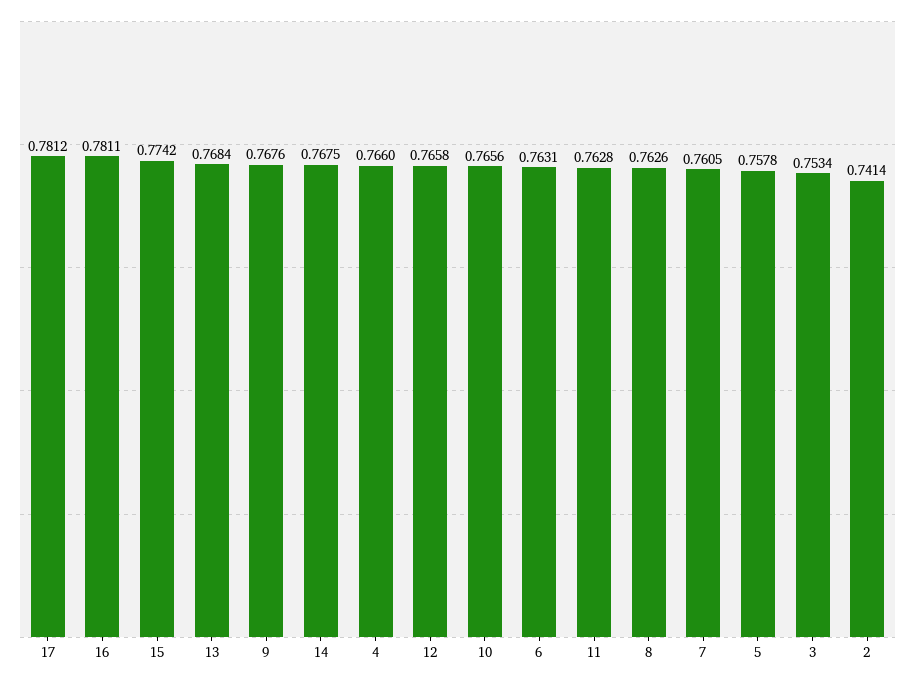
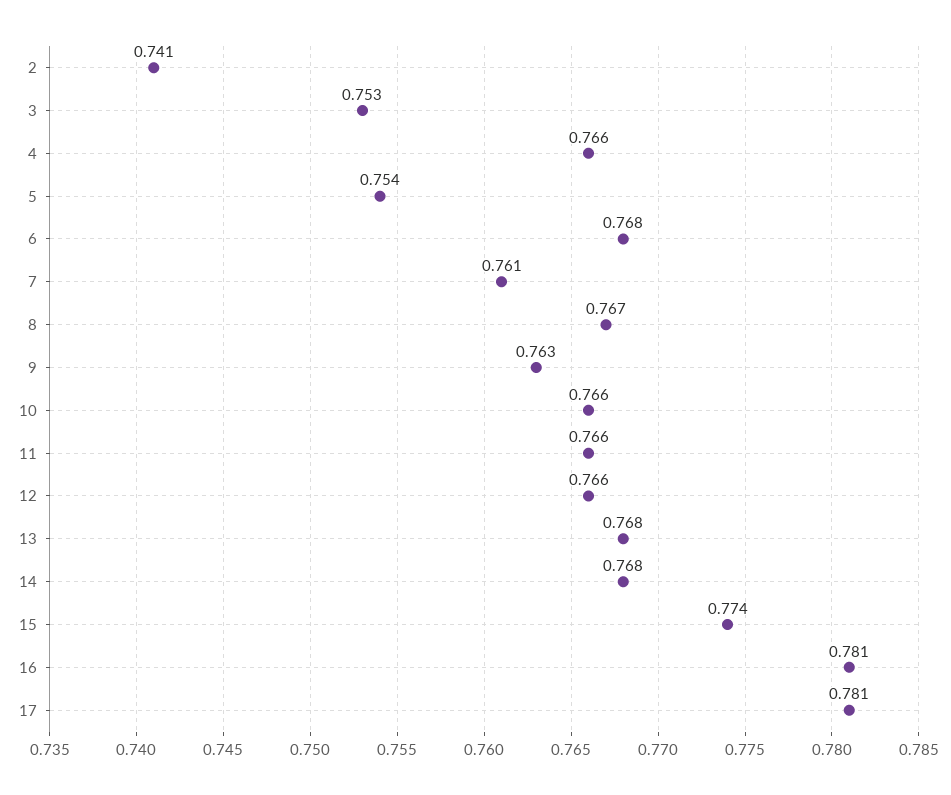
  {
    "17": 0.7812,
    "16": 0.7811,
    "15": 0.7742,
    "13": 0.7684,
-   "9": 0.7676,
+   "9": 0.763,
    "14": 0.7675,
    "4": 0.766,
    "12": 0.7658,
    "10": 0.7656,
-   "6": 0.7631,
+   "6": 0.768,
-   "11": 0.7628,
+   "11": 0.766,
-   "8": 0.7626,
+   "8": 0.767,
    "7": 0.7605,
-   "5": 0.7578,
+   "5": 0.754,
    "3": 0.7534,
    "2": 0.7414
  }

